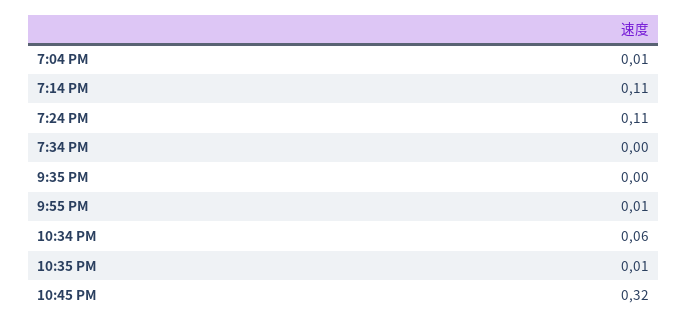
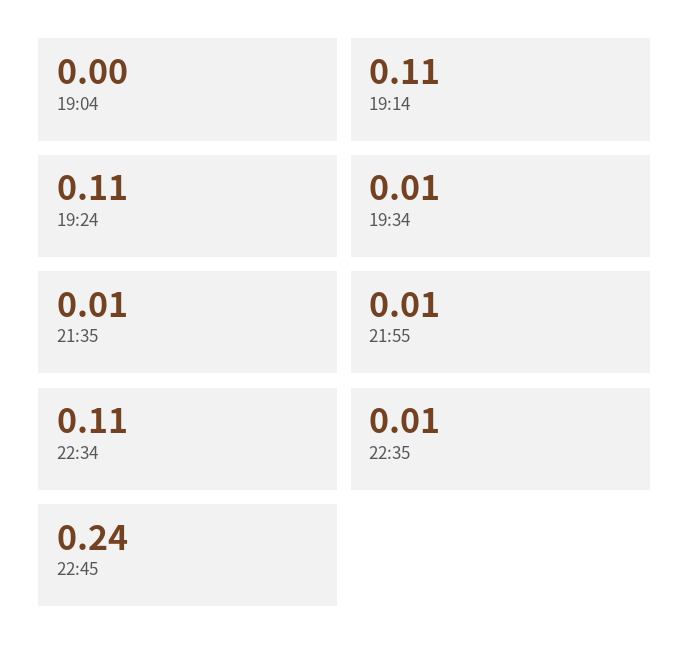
  {
-   "7:04 PM": 0.01,
+   "7:04 PM": 0,
    "7:14 PM": 0.11,
    "7:24 PM": 0.11,
-   "7:34 PM": 0,
+   "7:34 PM": 0.01,
-   "9:35 PM": 0,
+   "9:35 PM": 0.01,
    "9:55 PM": 0.01,
-   "10:34 PM": 0.06,
+   "10:34 PM": 0.11,
    "10:35 PM": 0.01,
-   "10:45 PM": 0.32
+   "10:45 PM": 0.24
  }

